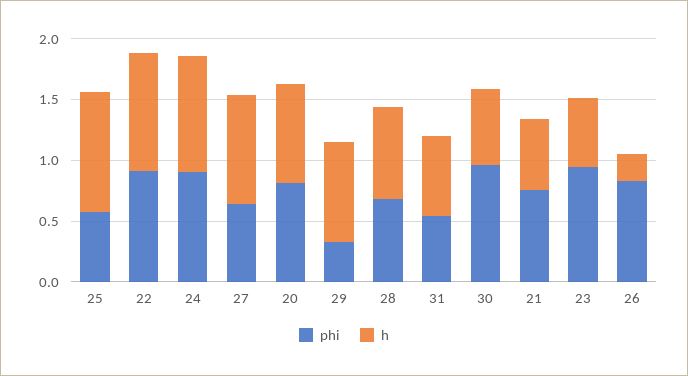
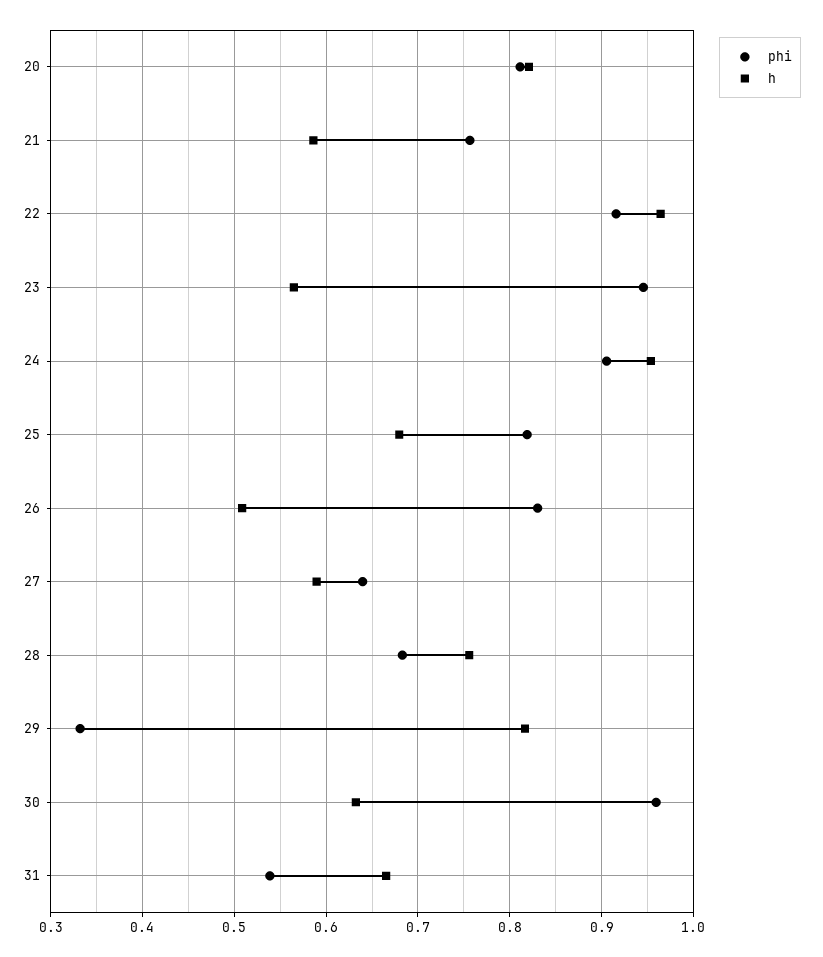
  {
    "phi": {
-     "25": 0.6,
+     "25": 0.82,
      "22": 0.92,
      "24": 0.91,
      "27": 0.64,
      "20": 0.81,
      "29": 0.33,
      "28": 0.68,
      "31": 0.54,
      "30": 0.96,
      "21": 0.76,
      "23": 0.95,
      "26": 0.83
    },
    "h": {
-     "25": 1,
+     "25": 0.68,
      "22": 0.96,
      "24": 0.95,
-     "27": 0.9,
+     "27": 0.59,
      "20": 0.82,
      "29": 0.82,
      "28": 0.76,
      "31": 0.67,
      "30": 0.63,
      "21": 0.59,
      "23": 0.57,
-     "26": 0.2
+     "26": 0.51
    }
  }

